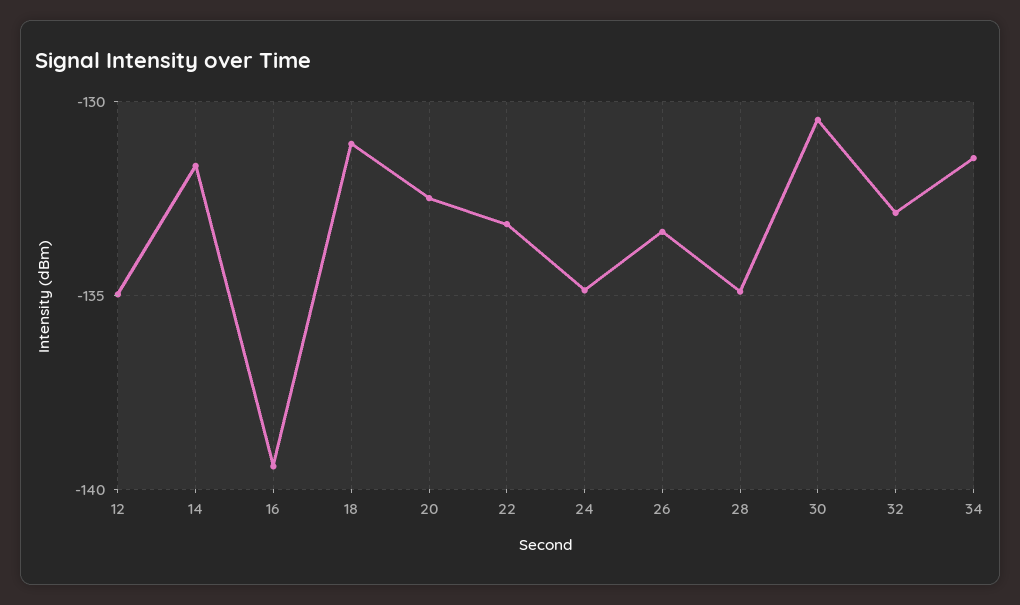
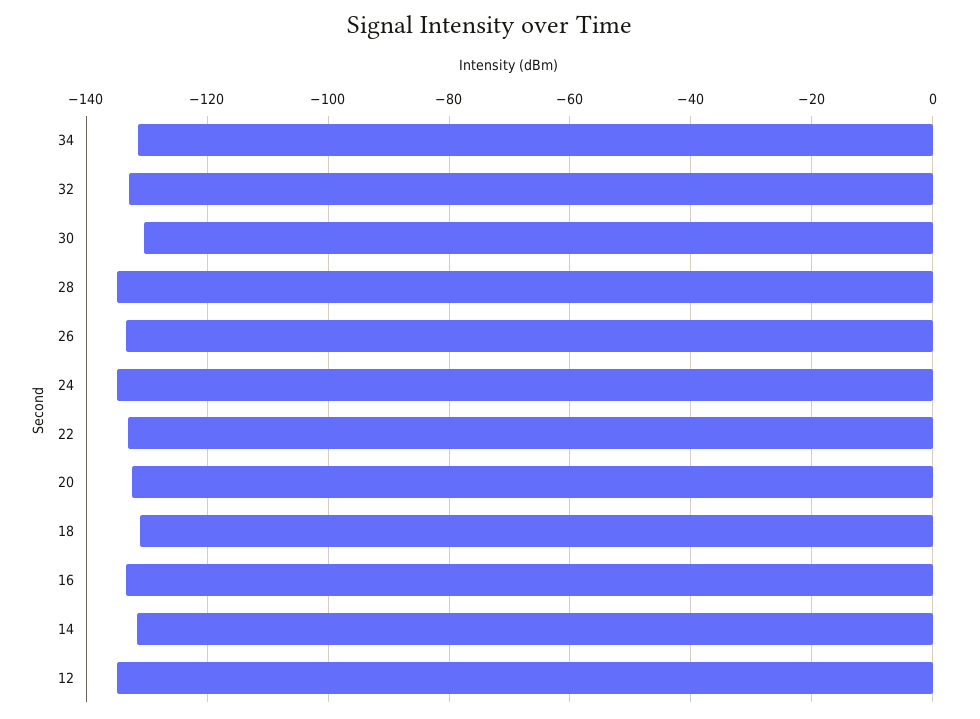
  {
    "12": -135,
    "14": -131.5,
-   "16": -139.5,
+   "16": -134,
    "18": -131,
    "20": -132.5,
    "22": -133,
    "24": -135,
    "26": -133.5,
    "28": -135,
    "30": -130.5,
    "32": -133,
    "34": -131.5
  }

